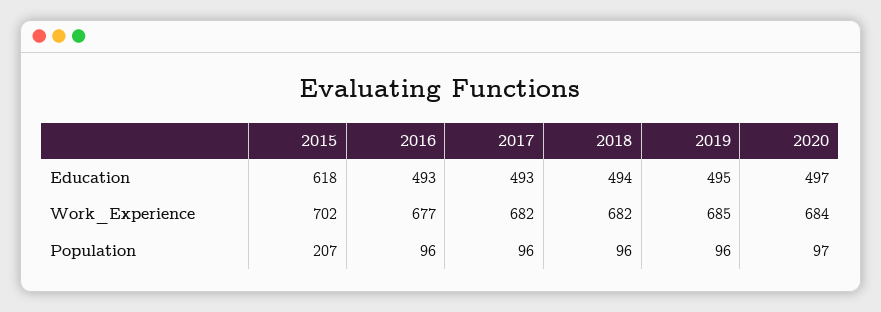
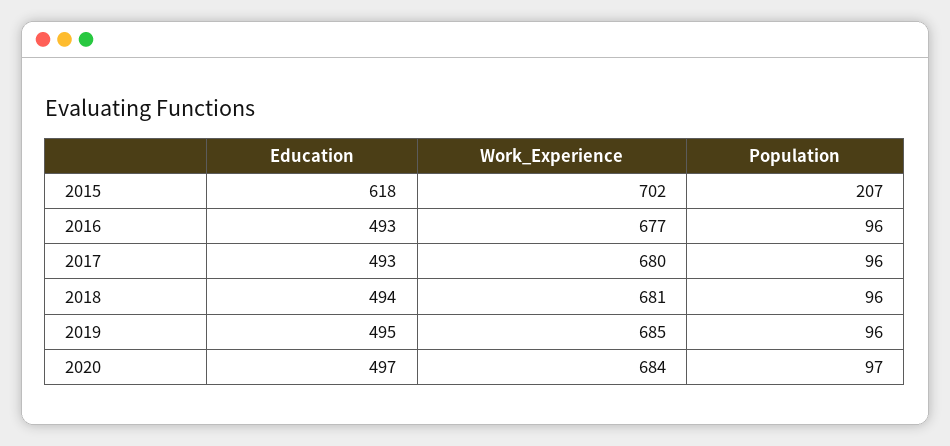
  {
    "2015": {
      "Education": 618,
      "Work_Experience": 702,
      "Population": 207
    },
    "2016": {
      "Education": 493,
      "Work_Experience": 677,
      "Population": 96
    },
    "2017": {
      "Education": 493,
-     "Work_Experience": 682,
+     "Work_Experience": 680,
      "Population": 96
    },
    "2018": {
      "Education": 494,
-     "Work_Experience": 682,
+     "Work_Experience": 681,
      "Population": 96
    },
    "2019": {
      "Education": 495,
      "Work_Experience": 685,
      "Population": 96
    },
    "2020": {
      "Education": 497,
      "Work_Experience": 684,
      "Population": 97
    }
  }

